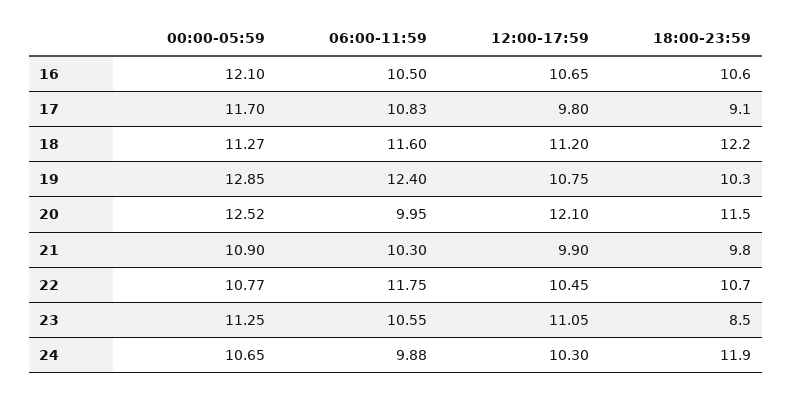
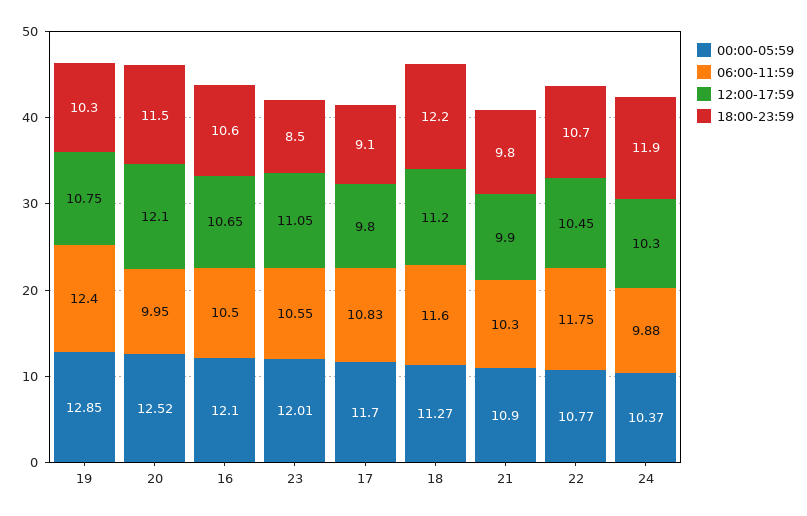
  {
    "00:00-05:59": {
      "16": 12.1,
      "17": 11.7,
      "18": 11.27,
      "19": 12.85,
      "20": 12.52,
      "21": 10.9,
      "22": 10.77,
-     "23": 11.25,
+     "23": 12.01,
-     "24": 10.65
+     "24": 10.37
    },
    "06:00-11:59": {
      "16": 10.5,
      "17": 10.83,
      "18": 11.6,
      "19": 12.4,
      "20": 9.95,
      "21": 10.3,
      "22": 11.75,
      "23": 10.55,
      "24": 9.88
    },
    "12:00-17:59": {
      "16": 10.65,
      "17": 9.8,
      "18": 11.2,
      "19": 10.75,
      "20": 12.1,
      "21": 9.9,
      "22": 10.45,
      "23": 11.05,
      "24": 10.3
    },
    "18:00-23:59": {
      "16": 10.6,
      "17": 9.1,
      "18": 12.2,
      "19": 10.3,
      "20": 11.5,
      "21": 9.8,
      "22": 10.7,
      "23": 8.5,
      "24": 11.9
    }
  }

